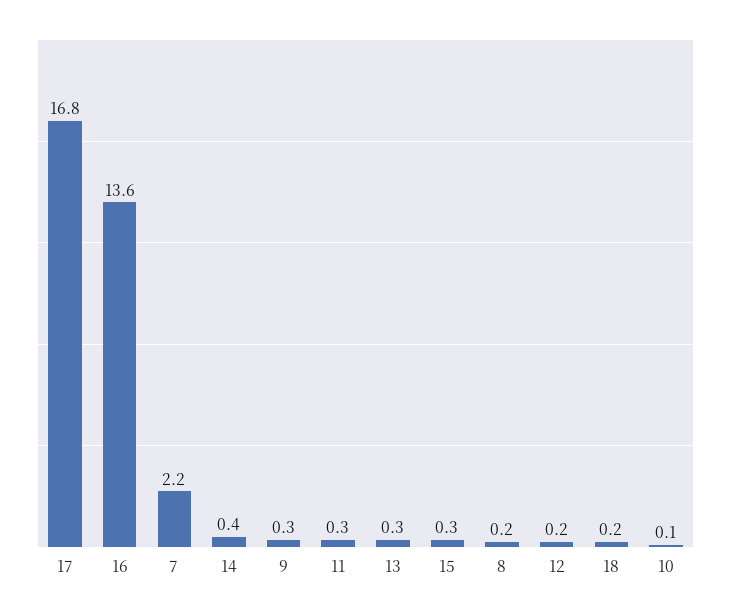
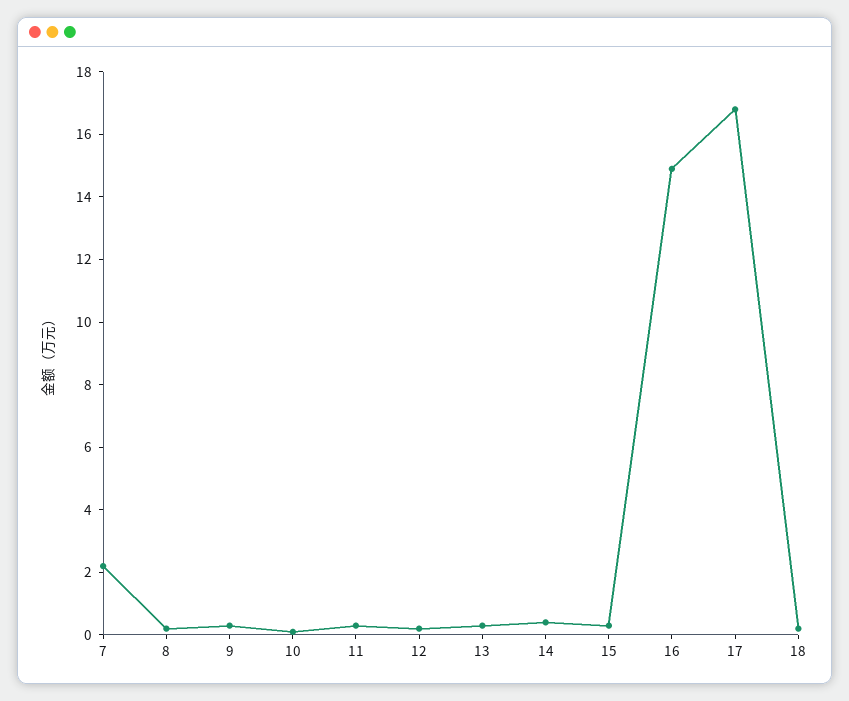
  {
    "17": 16.8,
-   "16": 13.6,
+   "16": 15,
    "7": 2.2,
    "14": 0.4,
    "9": 0.3,
    "11": 0.3,
    "13": 0.3,
    "15": 0.3,
    "8": 0.2,
    "12": 0.2,
    "18": 0.2,
    "10": 0.1
  }

